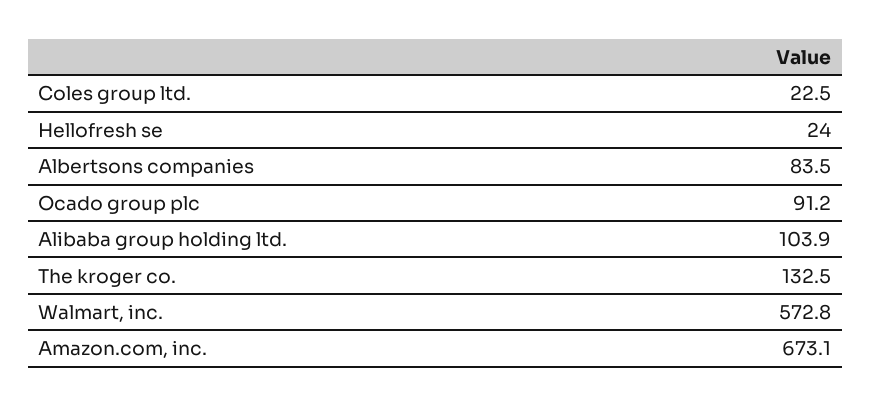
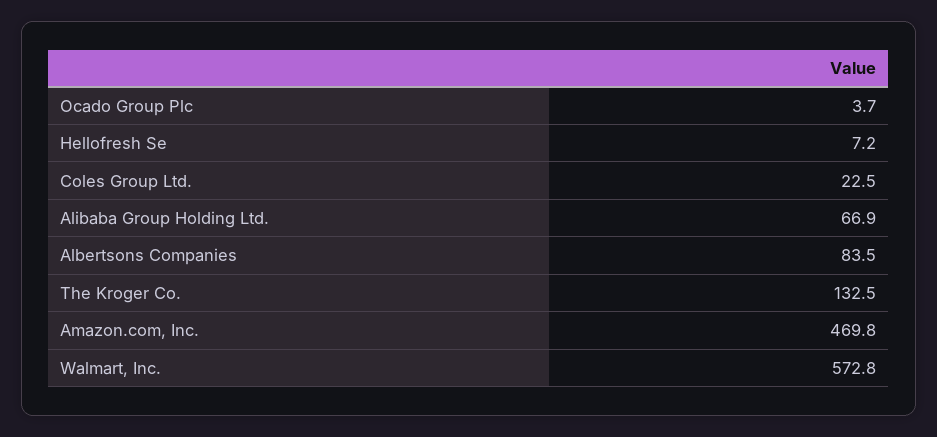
  {
    "Coles group ltd.": 22.5,
-   "Hellofresh se": 24,
+   "Hellofresh se": 7.2,
    "Albertsons companies": 83.5,
-   "Ocado group plc": 91.2,
+   "Ocado group plc": 3.7,
-   "Alibaba group holding ltd.": 103.9,
+   "Alibaba group holding ltd.": 66.9,
    "The kroger co.": 132.5,
    "Walmart, inc.": 572.8,
-   "Amazon.com, inc.": 673.1
+   "Amazon.com, inc.": 469.8
  }

